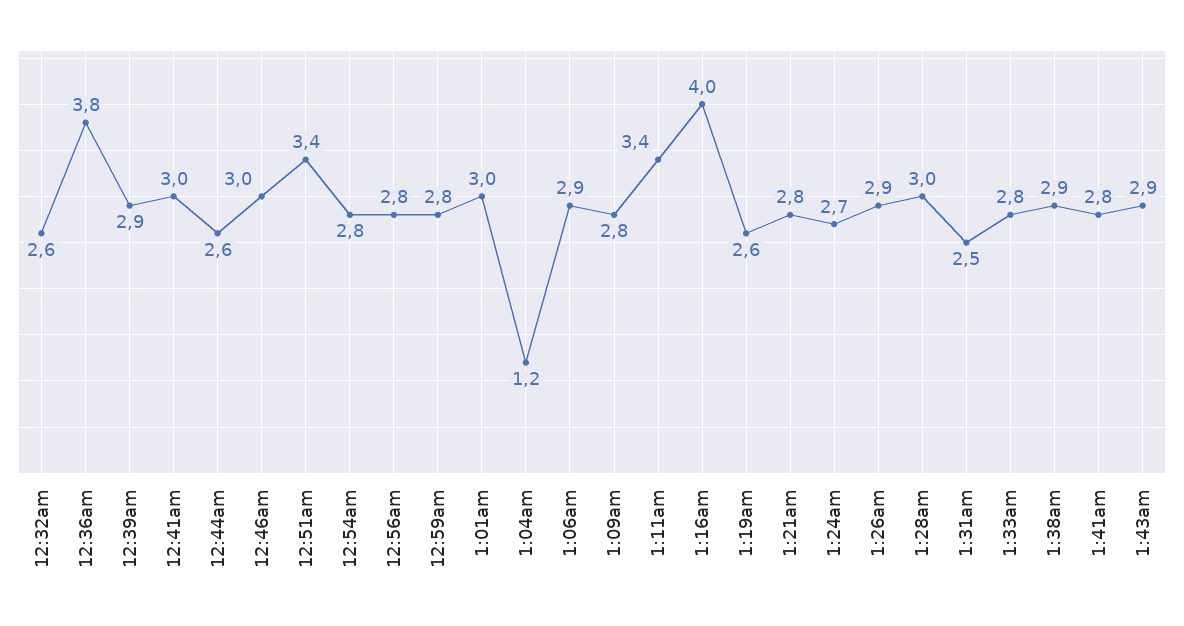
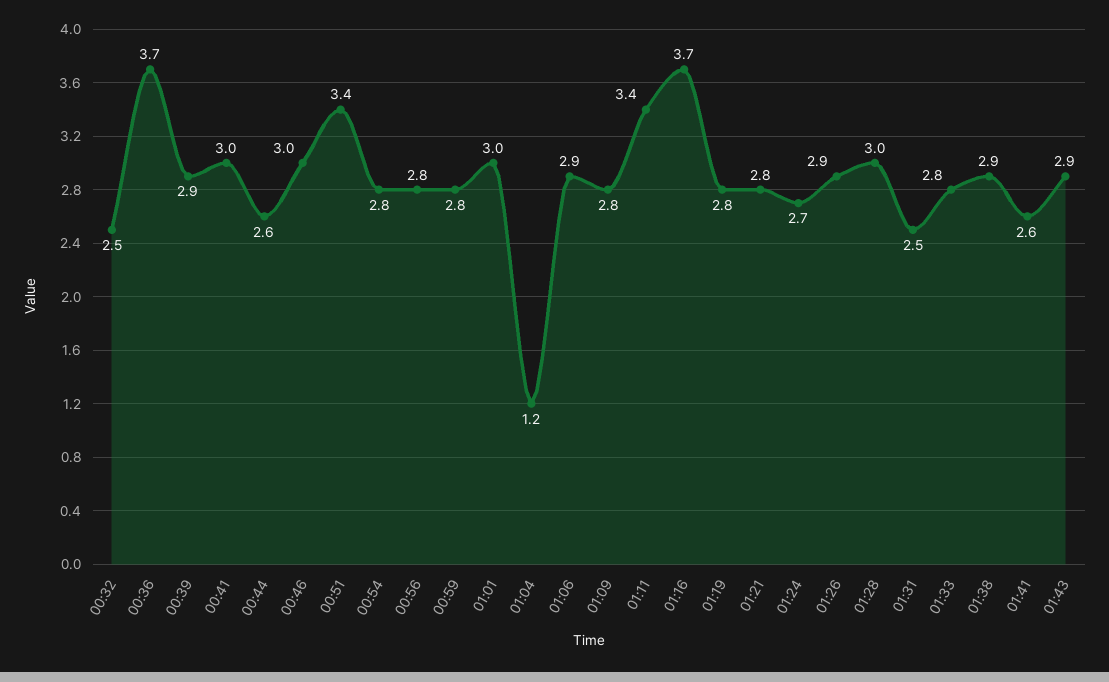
  {
-   "12:32am": 2.6,
+   "12:32am": 2.5,
-   "12:36am": 3.8,
+   "12:36am": 3.7,
    "12:39am": 2.9,
    "12:41am": 3,
    "12:44am": 2.6,
    "12:46am": 3,
    "12:51am": 3.4,
    "12:54am": 2.8,
    "12:56am": 2.8,
    "12:59am": 2.8,
    "1:01am": 3,
    "1:04am": 1.2,
    "1:06am": 2.9,
    "1:09am": 2.8,
    "1:11am": 3.4,
-   "1:16am": 4,
+   "1:16am": 3.7,
-   "1:19am": 2.6,
+   "1:19am": 2.8,
    "1:21am": 2.8,
    "1:24am": 2.7,
    "1:26am": 2.9,
    "1:28am": 3,
    "1:31am": 2.5,
    "1:33am": 2.8,
    "1:38am": 2.9,
-   "1:41am": 2.8,
+   "1:41am": 2.6,
    "1:43am": 2.9
  }

